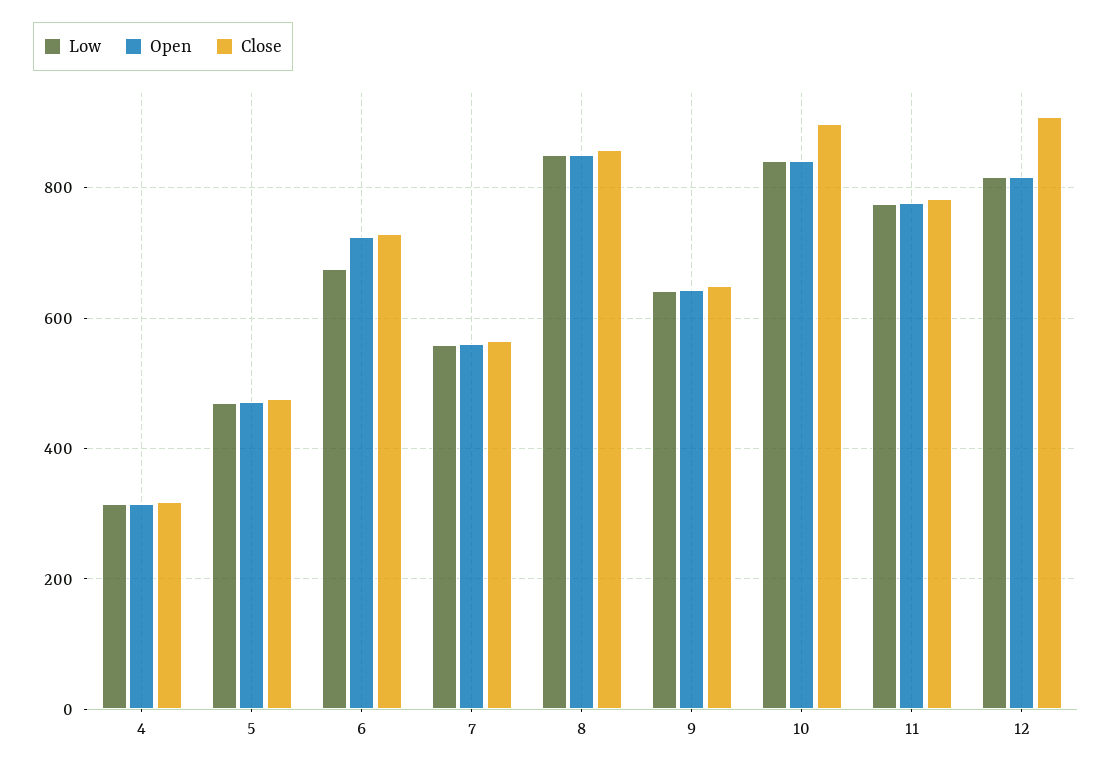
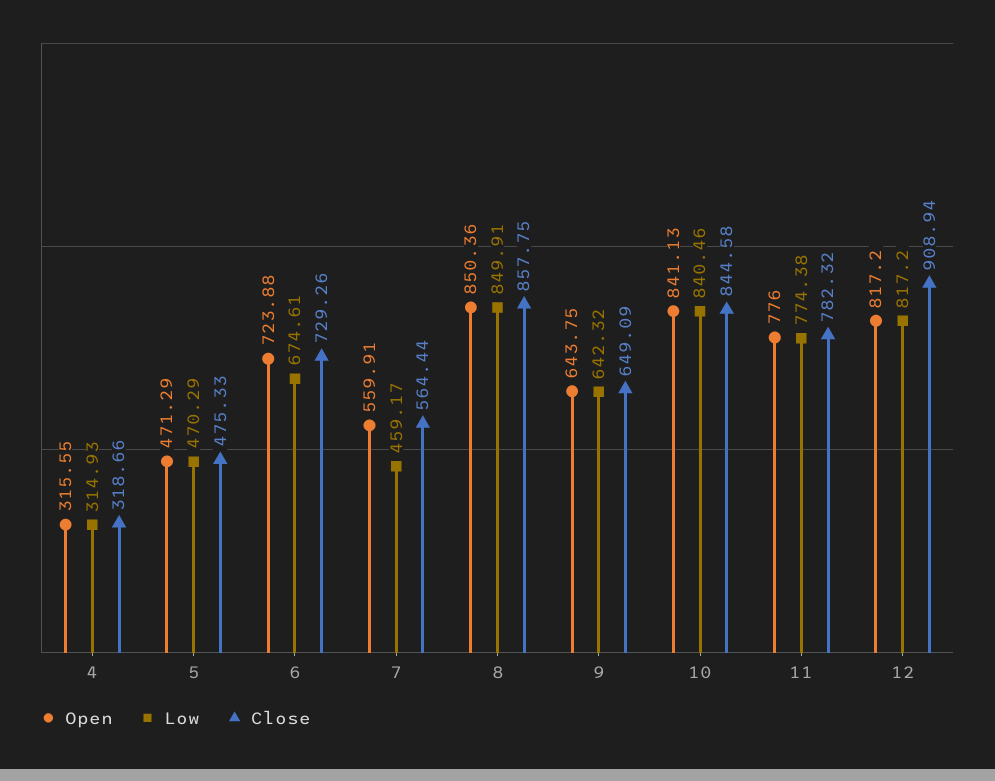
  {
    "Low": {
      "4": 314.93,
      "5": 470.29,
      "6": 674.61,
-     "7": 560,
+     "7": 459.17,
      "8": 849.91,
      "9": 642.32,
      "10": 840.46,
      "11": 774.38,
      "12": 817.2
    },
    "Open": {
      "4": 315.55,
      "5": 471.29,
      "6": 723.88,
      "7": 559.91,
      "8": 850.36,
      "9": 643.75,
      "10": 841.13,
      "11": 776,
      "12": 817.2
    },
    "Close": {
      "4": 318.66,
      "5": 475.33,
      "6": 729.26,
      "7": 564.44,
      "8": 857.75,
      "9": 649.09,
-     "10": 900,
+     "10": 844.58,
      "11": 782.32,
      "12": 908.94
    }
  }

